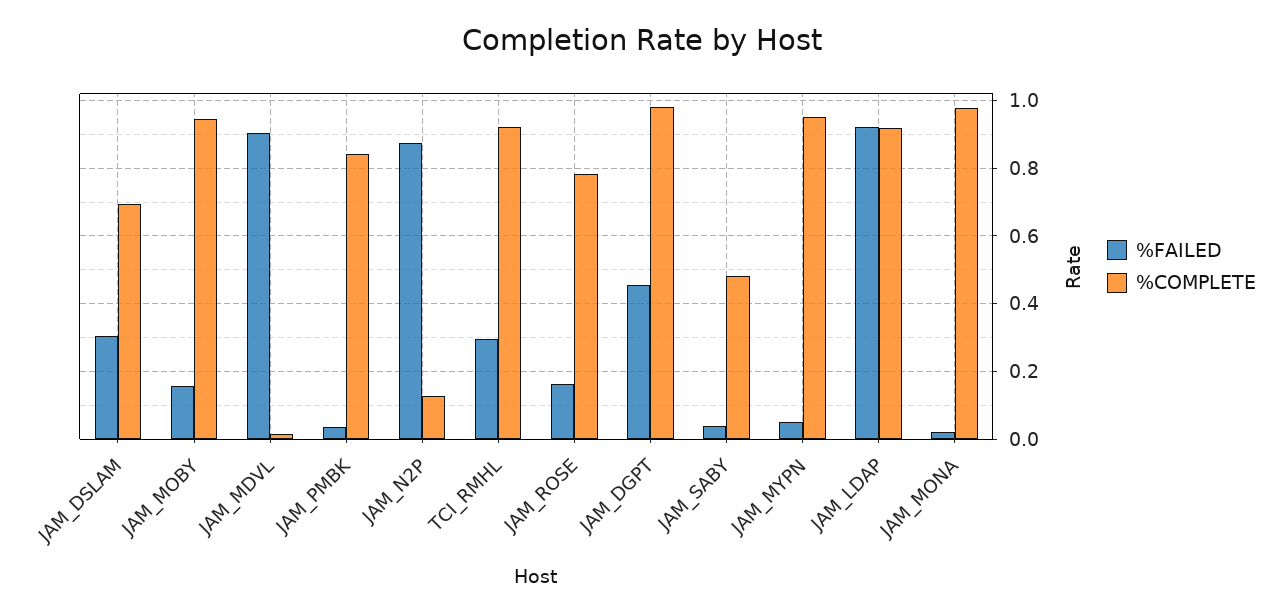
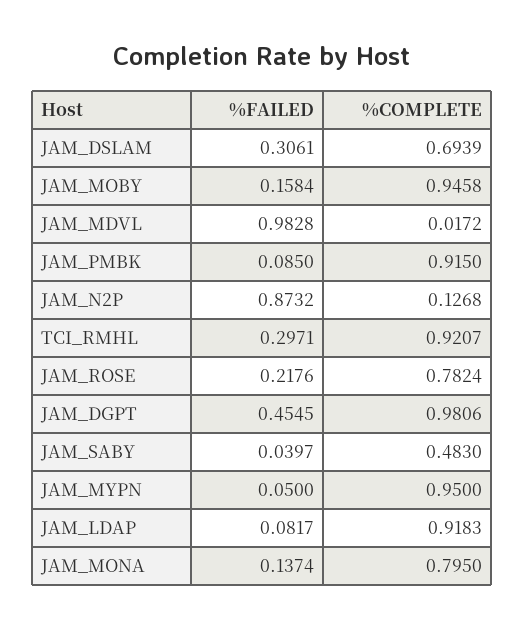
  {
    "%FAILED": {
      "JAM_DSLAM": 0.3061,
      "JAM_MOBY": 0.1584,
-     "JAM_MDVL": 0.9,
+     "JAM_MDVL": 0.9828,
-     "JAM_PMBK": 0.04,
+     "JAM_PMBK": 0.085,
      "JAM_N2P": 0.8732,
      "TCI_RMHL": 0.2971,
-     "JAM_ROSE": 0.16,
+     "JAM_ROSE": 0.2176,
      "JAM_DGPT": 0.4545,
      "JAM_SABY": 0.0397,
      "JAM_MYPN": 0.05,
-     "JAM_LDAP": 0.92,
+     "JAM_LDAP": 0.0817,
-     "JAM_MONA": 0.02
+     "JAM_MONA": 0.1374
    },
    "%COMPLETE": {
      "JAM_DSLAM": 0.6939,
      "JAM_MOBY": 0.9458,
      "JAM_MDVL": 0.0172,
-     "JAM_PMBK": 0.84,
+     "JAM_PMBK": 0.915,
      "JAM_N2P": 0.1268,
      "TCI_RMHL": 0.9207,
      "JAM_ROSE": 0.7824,
      "JAM_DGPT": 0.9806,
      "JAM_SABY": 0.483,
      "JAM_MYPN": 0.95,
      "JAM_LDAP": 0.9183,
-     "JAM_MONA": 0.98
+     "JAM_MONA": 0.795
    }
  }

